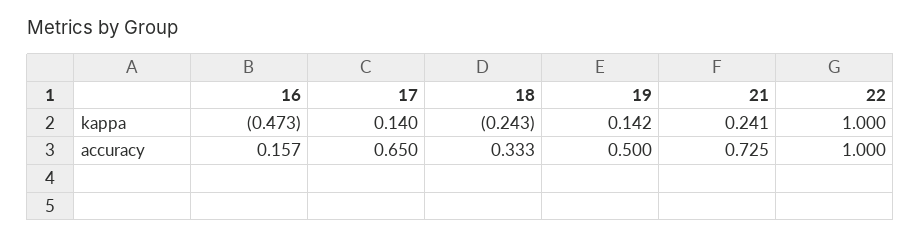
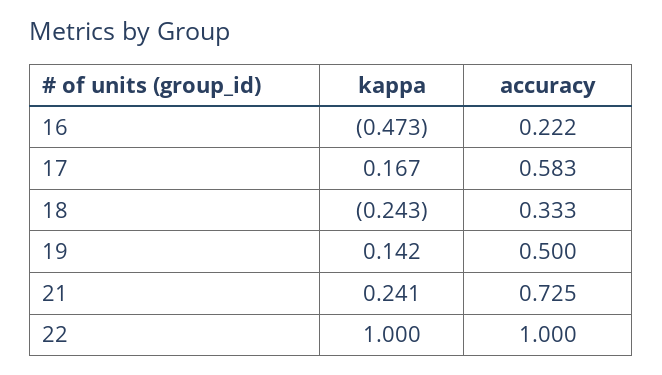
  {
    "16": {
      "kappa": -0.473,
-     "accuracy": 0.157
+     "accuracy": 0.222
    },
    "17": {
-     "kappa": 0.14,
+     "kappa": 0.167,
-     "accuracy": 0.65
+     "accuracy": 0.583
    },
    "18": {
      "kappa": -0.243,
      "accuracy": 0.333
    },
    "19": {
      "kappa": 0.142,
      "accuracy": 0.5
    },
    "21": {
      "kappa": 0.241,
      "accuracy": 0.725
    },
    "22": {
      "kappa": 1,
      "accuracy": 1
    }
  }

